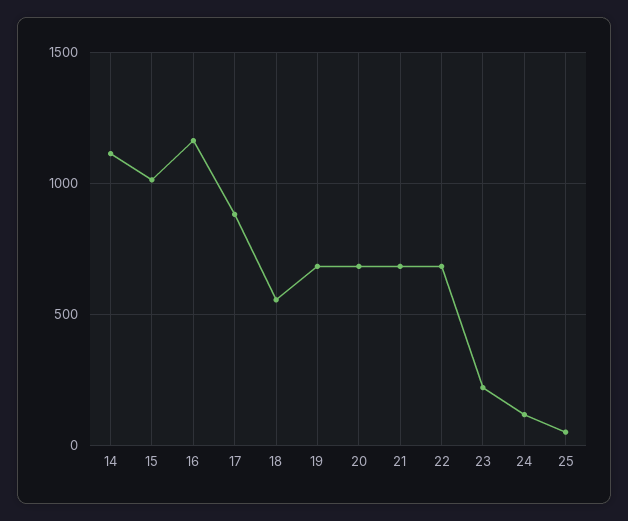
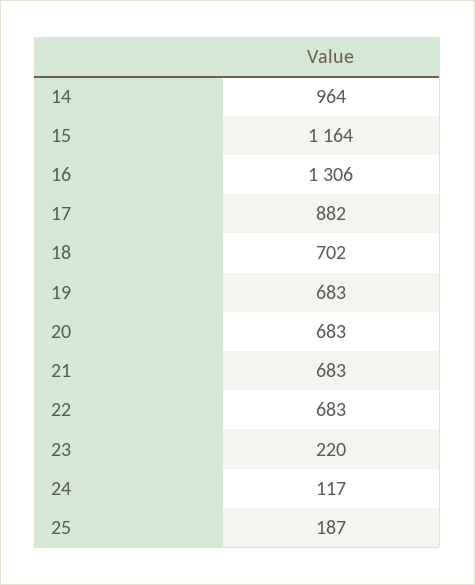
  {
-   "14": 1100,
+   "14": 964,
-   "15": 1000,
+   "15": 1164,
-   "16": 1150,
+   "16": 1306,
    "17": 882,
-   "18": 550,
+   "18": 702,
    "19": 683,
    "20": 683,
    "21": 683,
    "22": 683,
    "23": 220,
    "24": 117,
-   "25": 50
+   "25": 187
  }

